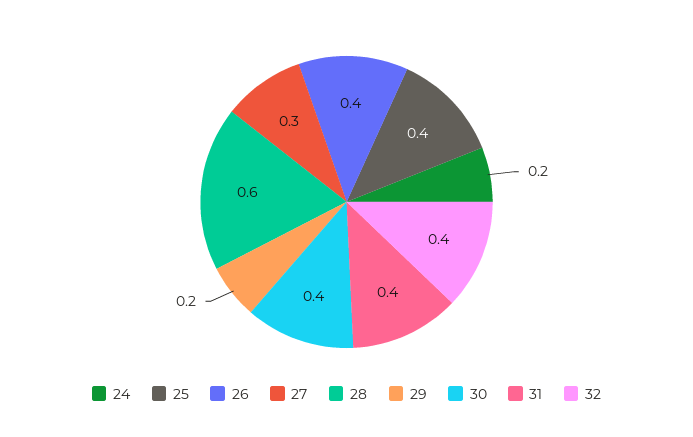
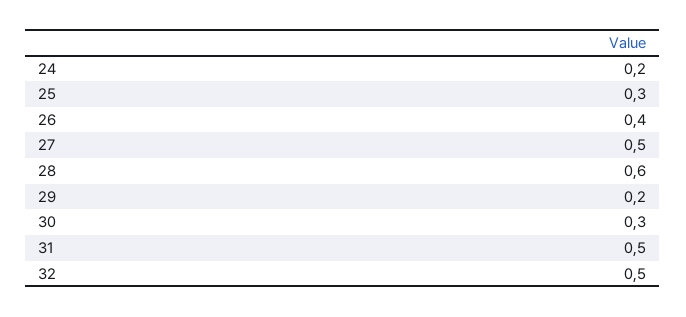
  {
    "24": 0.2,
-   "25": 0.4,
+   "25": 0.3,
    "26": 0.4,
-   "27": 0.3,
+   "27": 0.5,
    "28": 0.6,
    "29": 0.2,
-   "30": 0.4,
+   "30": 0.3,
-   "31": 0.4,
+   "31": 0.5,
-   "32": 0.4
+   "32": 0.5
  }

